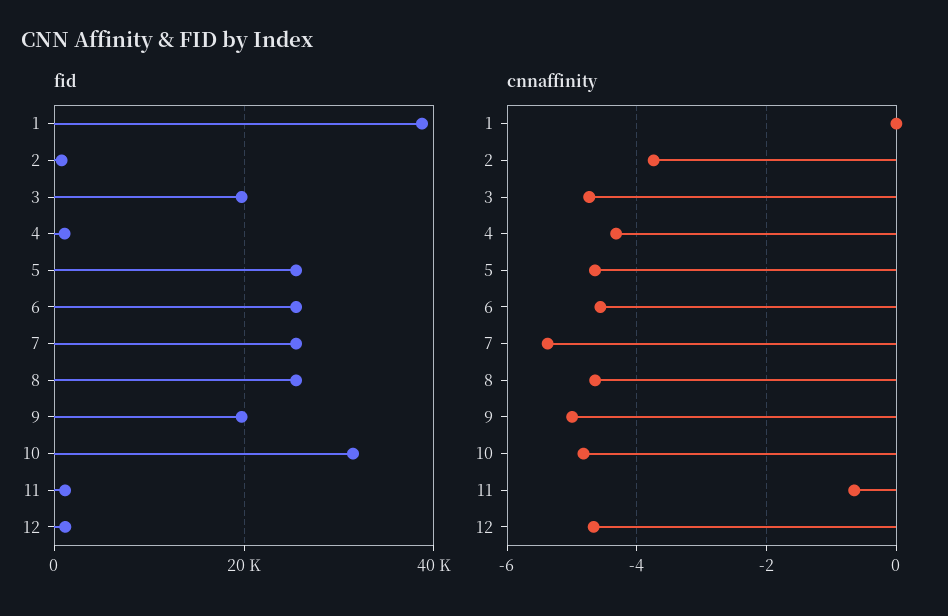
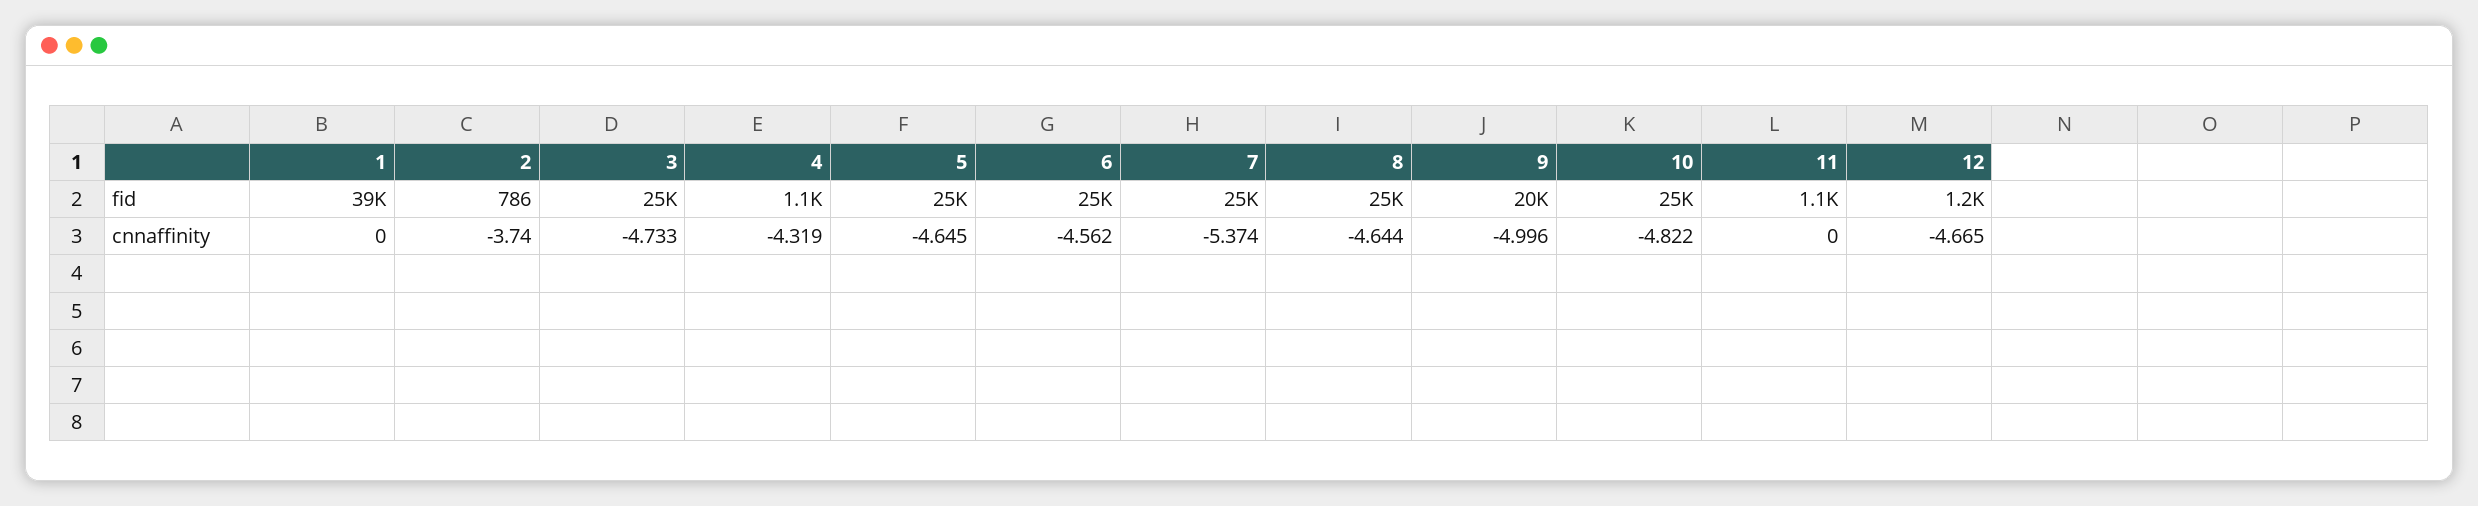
  {
    "fid": {
      "1": 39000,
      "2": 786,
-     "3": 20000,
+     "3": 25000,
      "4": 1100,
      "5": 25000,
      "6": 25000,
      "7": 25000,
      "8": 25000,
      "9": 20000,
-     "10": 32000,
+     "10": 25000,
      "11": 1100,
      "12": 1200
    },
    "cnnaffinity": {
      "1": 0,
      "2": -3.74,
      "3": -4.733,
      "4": -4.319,
      "5": -4.645,
      "6": -4.562,
      "7": -5.374,
      "8": -4.644,
      "9": -4.996,
      "10": -4.822,
-     "11": -0.6,
+     "11": 0,
      "12": -4.665
    }
  }

